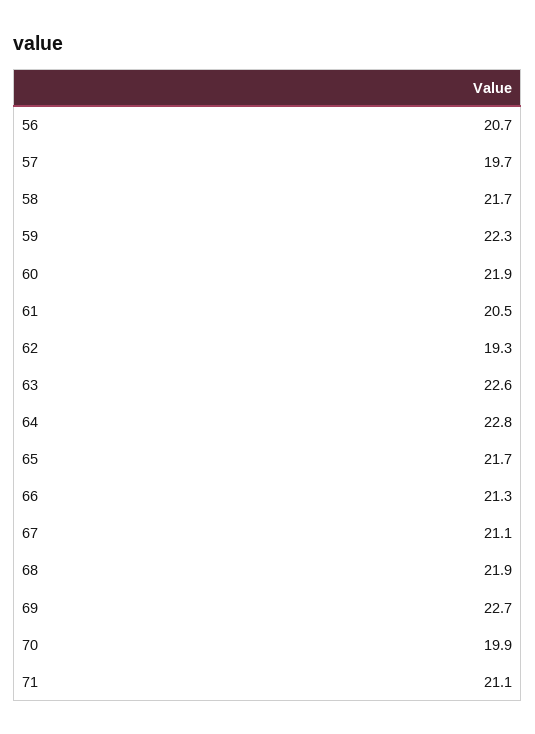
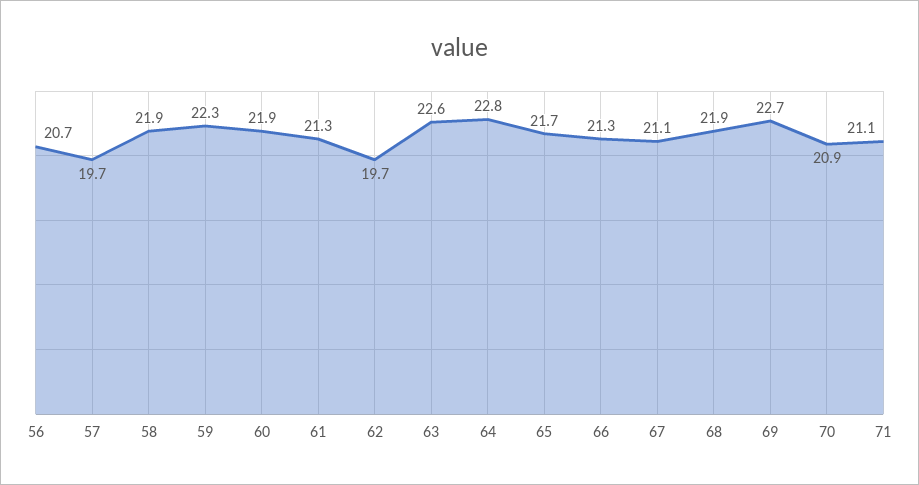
  {
    "56": 20.7,
    "57": 19.7,
-   "58": 21.7,
+   "58": 21.9,
    "59": 22.3,
    "60": 21.9,
-   "61": 20.5,
+   "61": 21.3,
-   "62": 19.3,
+   "62": 19.7,
    "63": 22.6,
    "64": 22.8,
    "65": 21.7,
    "66": 21.3,
    "67": 21.1,
    "68": 21.9,
    "69": 22.7,
-   "70": 19.9,
+   "70": 20.9,
    "71": 21.1
  }

